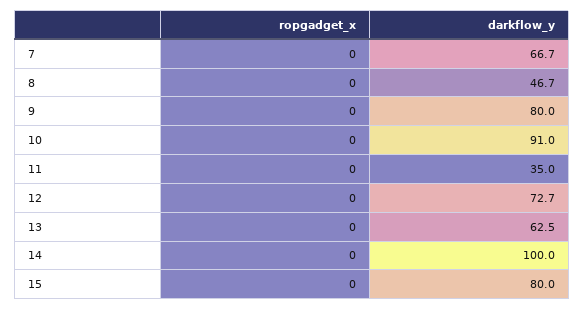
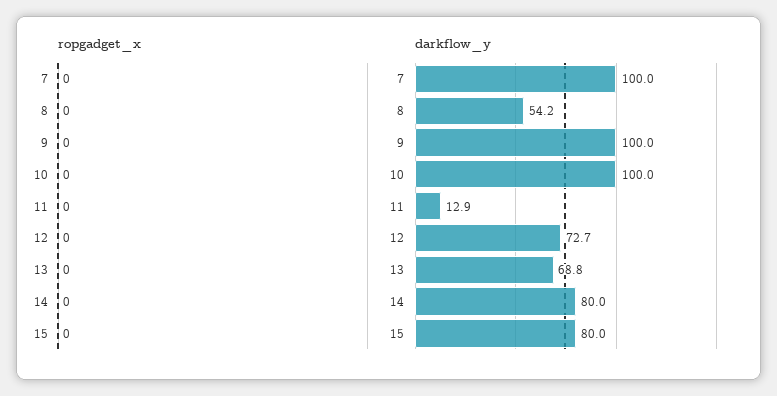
  {
    "ropgadget_x": {
      "7": 0,
      "8": 0,
      "9": 0,
      "10": 0,
      "11": 0,
      "12": 0,
      "13": 0,
      "14": 0,
      "15": 0
    },
    "darkflow_y": {
-     "7": 66.7,
+     "7": 100,
-     "8": 46.7,
+     "8": 54.2,
-     "9": 80,
+     "9": 100,
-     "10": 91,
+     "10": 100,
-     "11": 35,
+     "11": 12.9,
      "12": 72.7,
-     "13": 62.5,
+     "13": 68.8,
-     "14": 100,
+     "14": 80,
      "15": 80
    }
  }

